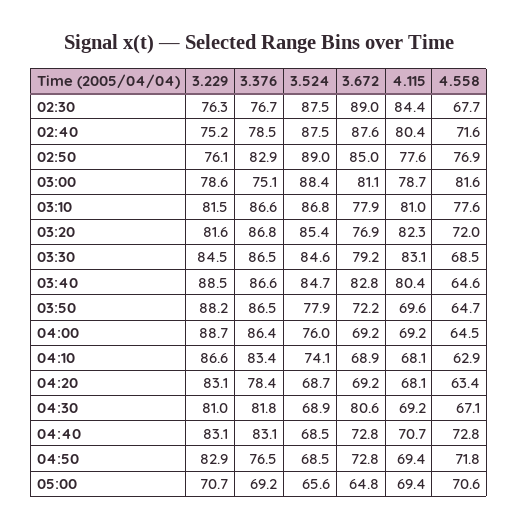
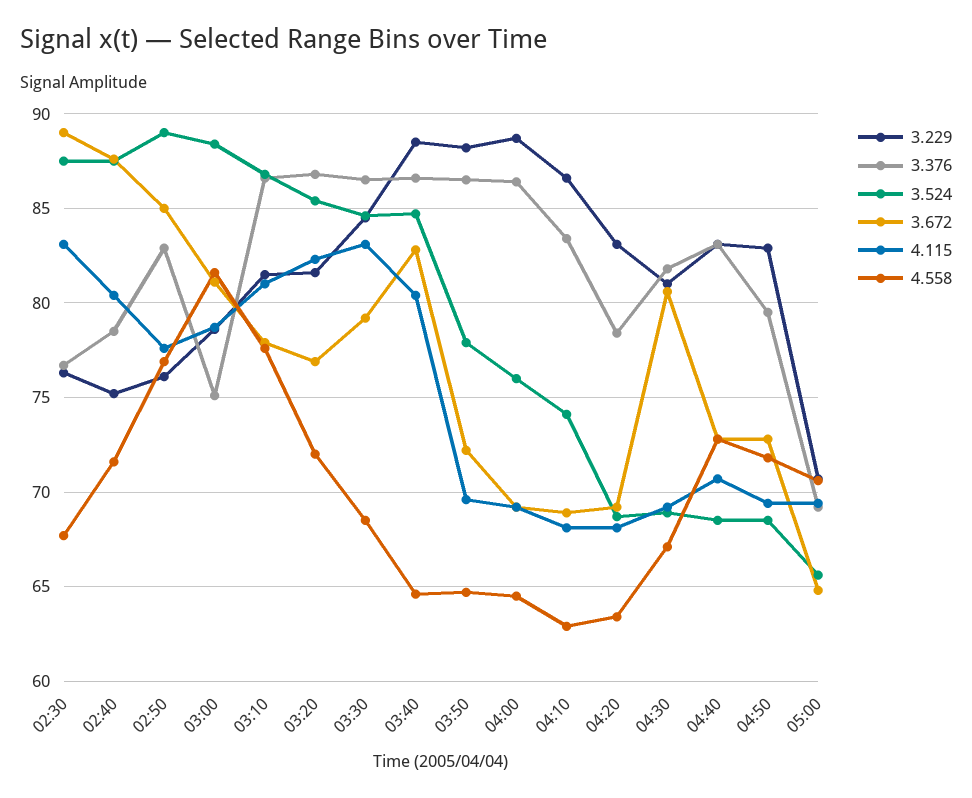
  {
    "3.229": {
      "02:30": 76.3,
      "02:40": 75.2,
      "02:50": 76.1,
      "03:00": 78.6,
      "03:10": 81.5,
      "03:20": 81.6,
      "03:30": 84.5,
      "03:40": 88.5,
      "03:50": 88.2,
      "04:00": 88.7,
      "04:10": 86.6,
      "04:20": 83.1,
      "04:30": 81,
      "04:40": 83.1,
      "04:50": 82.9,
      "05:00": 70.7
    },
    "3.376": {
      "02:30": 76.7,
      "02:40": 78.5,
      "02:50": 82.9,
      "03:00": 75.1,
      "03:10": 86.6,
      "03:20": 86.8,
      "03:30": 86.5,
      "03:40": 86.6,
      "03:50": 86.5,
      "04:00": 86.4,
      "04:10": 83.4,
      "04:20": 78.4,
      "04:30": 81.8,
      "04:40": 83.1,
-     "04:50": 76.5,
+     "04:50": 79.5,
      "05:00": 69.2
    },
    "3.524": {
      "02:30": 87.5,
      "02:40": 87.5,
      "02:50": 89,
      "03:00": 88.4,
      "03:10": 86.8,
      "03:20": 85.4,
      "03:30": 84.6,
      "03:40": 84.7,
      "03:50": 77.9,
      "04:00": 76,
      "04:10": 74.1,
      "04:20": 68.7,
      "04:30": 68.9,
      "04:40": 68.5,
      "04:50": 68.5,
      "05:00": 65.6
    },
    "3.672": {
      "02:30": 89,
      "02:40": 87.6,
      "02:50": 85,
      "03:00": 81.1,
      "03:10": 77.9,
      "03:20": 76.9,
      "03:30": 79.2,
      "03:40": 82.8,
      "03:50": 72.2,
      "04:00": 69.2,
      "04:10": 68.9,
      "04:20": 69.2,
      "04:30": 80.6,
      "04:40": 72.8,
      "04:50": 72.8,
      "05:00": 64.8
    },
    "4.115": {
-     "02:30": 84.4,
+     "02:30": 83,
      "02:40": 80.4,
      "02:50": 77.6,
      "03:00": 78.7,
      "03:10": 81,
      "03:20": 82.3,
      "03:30": 83.1,
      "03:40": 80.4,
      "03:50": 69.6,
      "04:00": 69.2,
      "04:10": 68.1,
      "04:20": 68.1,
      "04:30": 69.2,
      "04:40": 70.7,
      "04:50": 69.4,
      "05:00": 69.4
    },
    "4.558": {
      "02:30": 67.7,
      "02:40": 71.6,
      "02:50": 76.9,
      "03:00": 81.6,
      "03:10": 77.6,
      "03:20": 72,
      "03:30": 68.5,
      "03:40": 64.6,
      "03:50": 64.7,
      "04:00": 64.5,
      "04:10": 62.9,
      "04:20": 63.4,
      "04:30": 67.1,
      "04:40": 72.8,
      "04:50": 71.8,
      "05:00": 70.6
    }
  }

